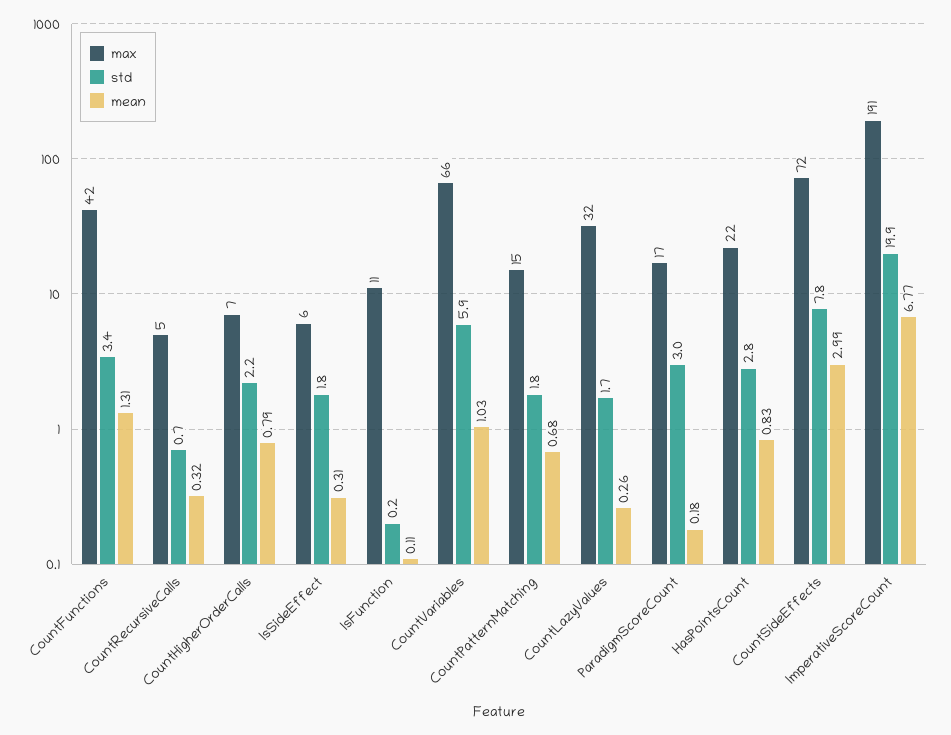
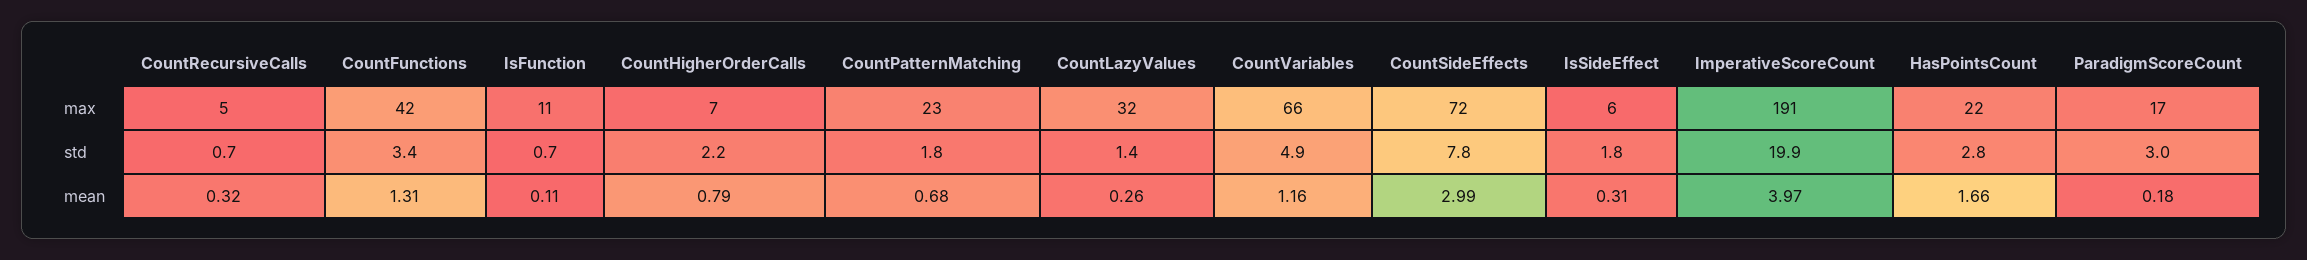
  {
    "max": {
      "CountFunctions": 42,
      "CountRecursiveCalls": 5,
      "CountHigherOrderCalls": 7,
      "IsSideEffect": 6,
      "IsFunction": 11,
      "CountVariables": 66,
-     "CountPatternMatching": 15,
+     "CountPatternMatching": 23,
      "CountLazyValues": 32,
      "ParadigmScoreCount": 17,
      "HasPointsCount": 22,
      "CountSideEffects": 72,
      "ImperativeScoreCount": 191
    },
    "std": {
      "CountFunctions": 3.4,
      "CountRecursiveCalls": 0.7,
      "CountHigherOrderCalls": 2.2,
      "IsSideEffect": 1.8,
-     "IsFunction": 0.2,
+     "IsFunction": 0.7,
-     "CountVariables": 5.9,
+     "CountVariables": 4.9,
      "CountPatternMatching": 1.8,
-     "CountLazyValues": 1.7,
+     "CountLazyValues": 1.4,
      "ParadigmScoreCount": 3,
      "HasPointsCount": 2.8,
      "CountSideEffects": 7.8,
      "ImperativeScoreCount": 19.9
    },
    "mean": {
      "CountFunctions": 1.31,
      "CountRecursiveCalls": 0.32,
      "CountHigherOrderCalls": 0.79,
      "IsSideEffect": 0.31,
      "IsFunction": 0.11,
-     "CountVariables": 1.03,
+     "CountVariables": 1.16,
      "CountPatternMatching": 0.68,
      "CountLazyValues": 0.26,
      "ParadigmScoreCount": 0.18,
-     "HasPointsCount": 0.83,
+     "HasPointsCount": 1.66,
      "CountSideEffects": 2.99,
-     "ImperativeScoreCount": 6.77
+     "ImperativeScoreCount": 3.97
    }
  }

